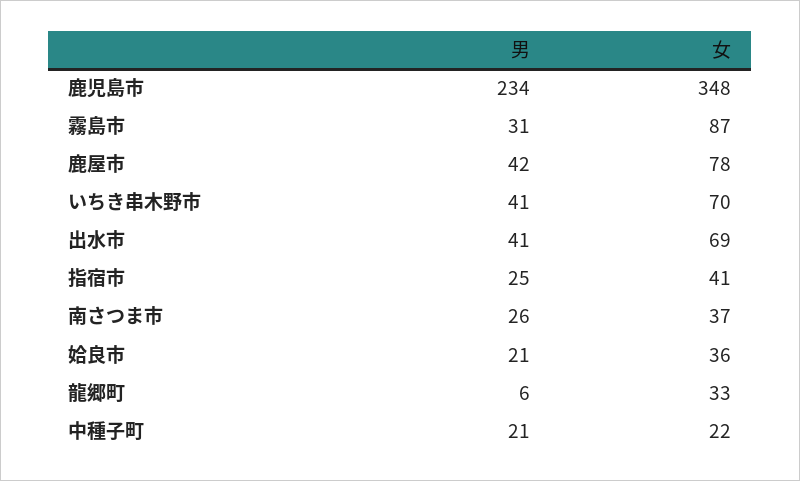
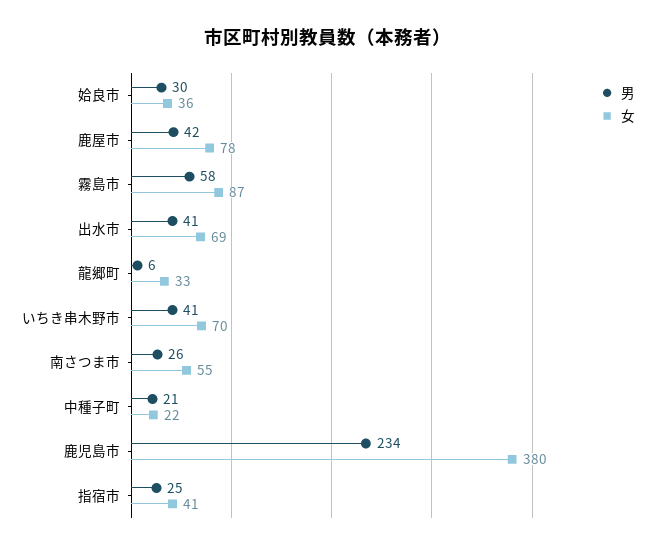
  {
    "男": {
      "鹿児島市": 234,
-     "霧島市": 31,
+     "霧島市": 58,
      "鹿屋市": 42,
      "いちき串木野市": 41,
      "出水市": 41,
      "指宿市": 25,
      "南さつま市": 26,
-     "姶良市": 21,
+     "姶良市": 30,
      "龍郷町": 6,
      "中種子町": 21
    },
    "女": {
-     "鹿児島市": 348,
+     "鹿児島市": 380,
      "霧島市": 87,
      "鹿屋市": 78,
      "いちき串木野市": 70,
      "出水市": 69,
      "指宿市": 41,
-     "南さつま市": 37,
+     "南さつま市": 55,
      "姶良市": 36,
      "龍郷町": 33,
      "中種子町": 22
    }
  }

